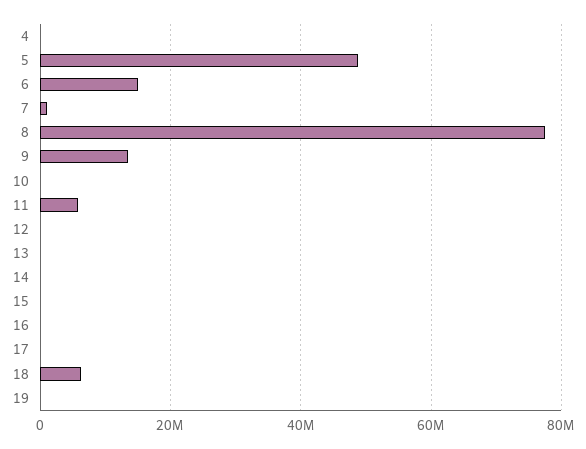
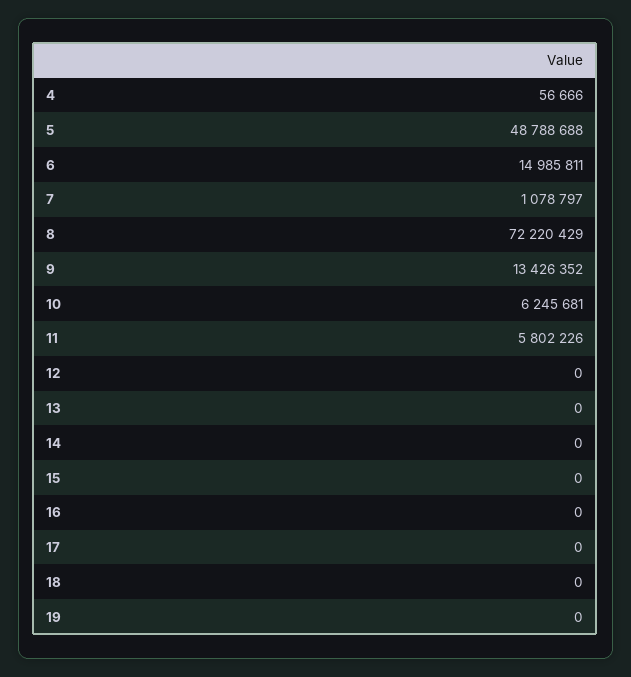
  {
    "4": 56666,
    "5": 48788688,
    "6": 14985811,
    "7": 1078797,
-   "8": 78000000,
+   "8": 72220429,
    "9": 13426352,
-   "10": 0,
+   "10": 6245681,
    "11": 5802226,
    "12": 0,
    "13": 0,
    "14": 0,
    "15": 0,
    "16": 0,
    "17": 0,
-   "18": 6000000,
+   "18": 0,
    "19": 0
  }

